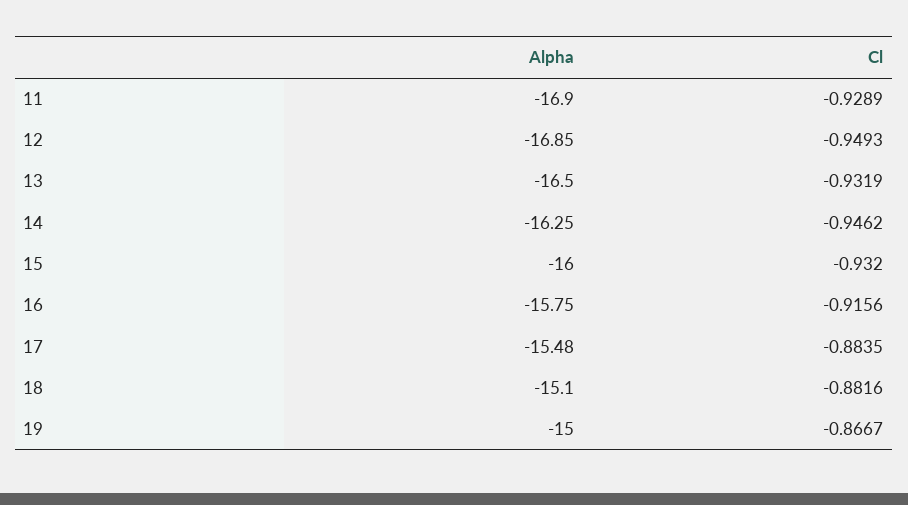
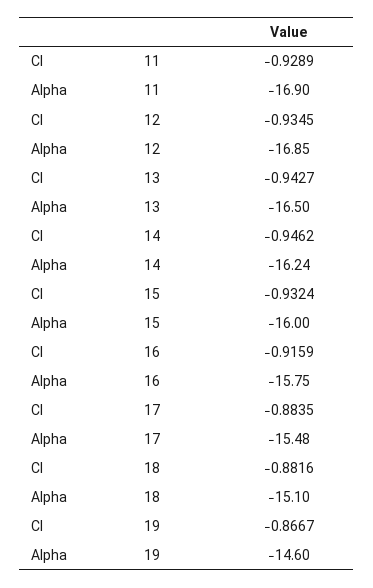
  {
    "Alpha": {
      "11": -16.9,
      "12": -16.85,
      "13": -16.5,
-     "14": -16.25,
+     "14": -16.24,
      "15": -16,
      "16": -15.75,
      "17": -15.48,
      "18": -15.1,
-     "19": -15
+     "19": -14.6
    },
    "Cl": {
      "11": -0.9289,
-     "12": -0.9493,
+     "12": -0.9345,
-     "13": -0.9319,
+     "13": -0.9427,
      "14": -0.9462,
-     "15": -0.932,
+     "15": -0.9324,
-     "16": -0.9156,
+     "16": -0.9159,
      "17": -0.8835,
      "18": -0.8816,
      "19": -0.8667
    }
  }

